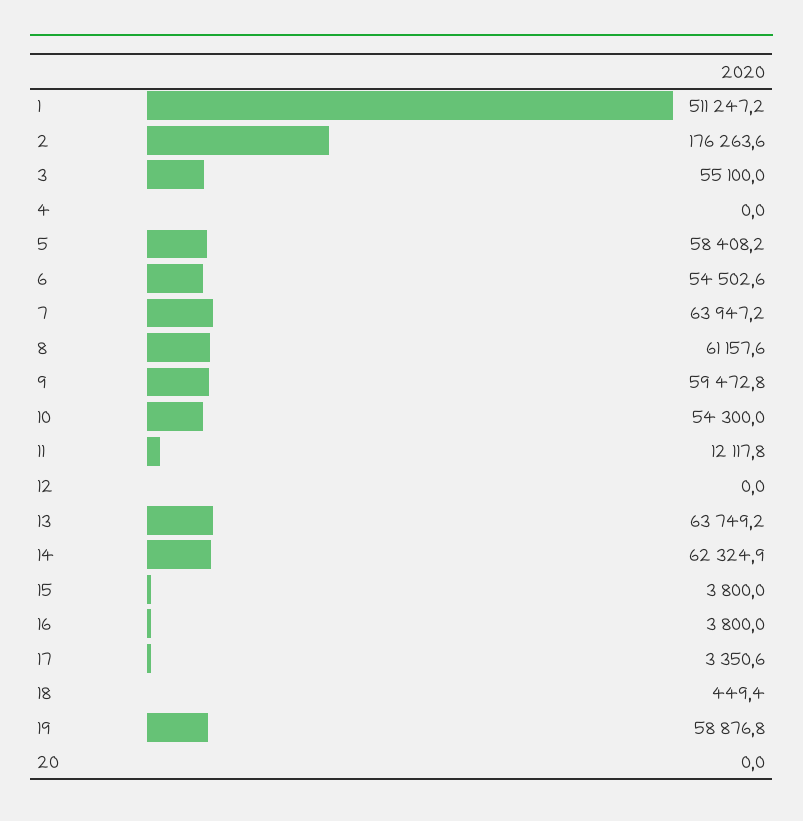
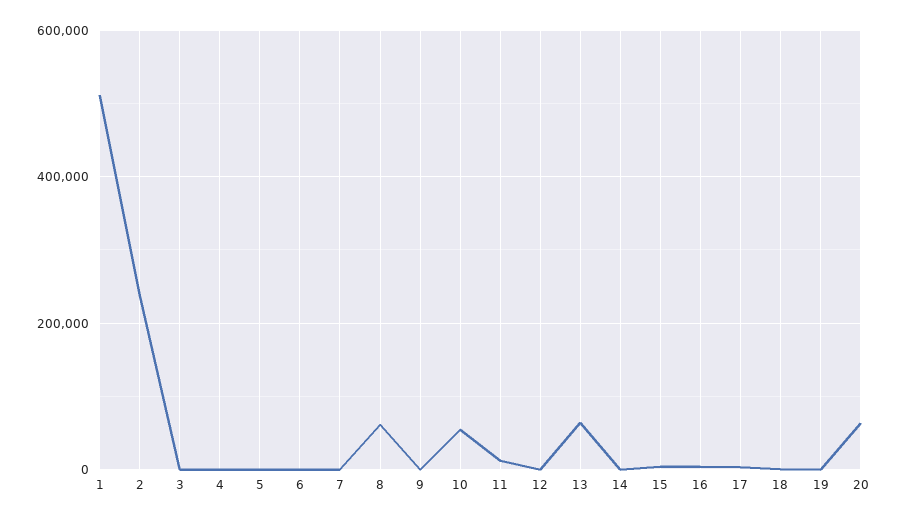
  {
    "1": 511247.2,
-   "2": 176263.6,
+   "2": 240000,
-   "3": 55100,
+   "3": 0,
    "4": 0,
-   "5": 58408.2,
+   "5": 0,
-   "6": 54502.6,
+   "6": 0,
-   "7": 63947.2,
+   "7": 0,
    "8": 61157.6,
-   "9": 59472.8,
+   "9": 0,
    "10": 54300,
    "11": 12117.8,
    "12": 0,
    "13": 63749.2,
-   "14": 62324.9,
+   "14": 0,
    "15": 3800,
    "16": 3800,
    "17": 3350.6,
    "18": 449.4,
-   "19": 58876.8,
+   "19": 0,
-   "20": 0
+   "20": 60000
  }

